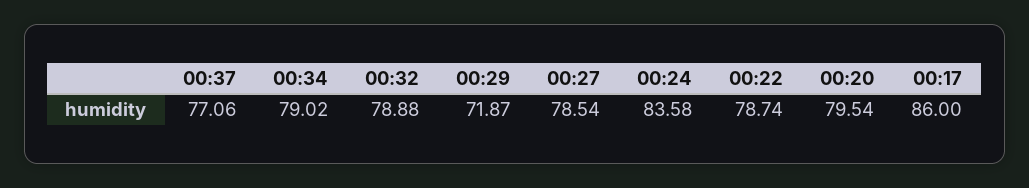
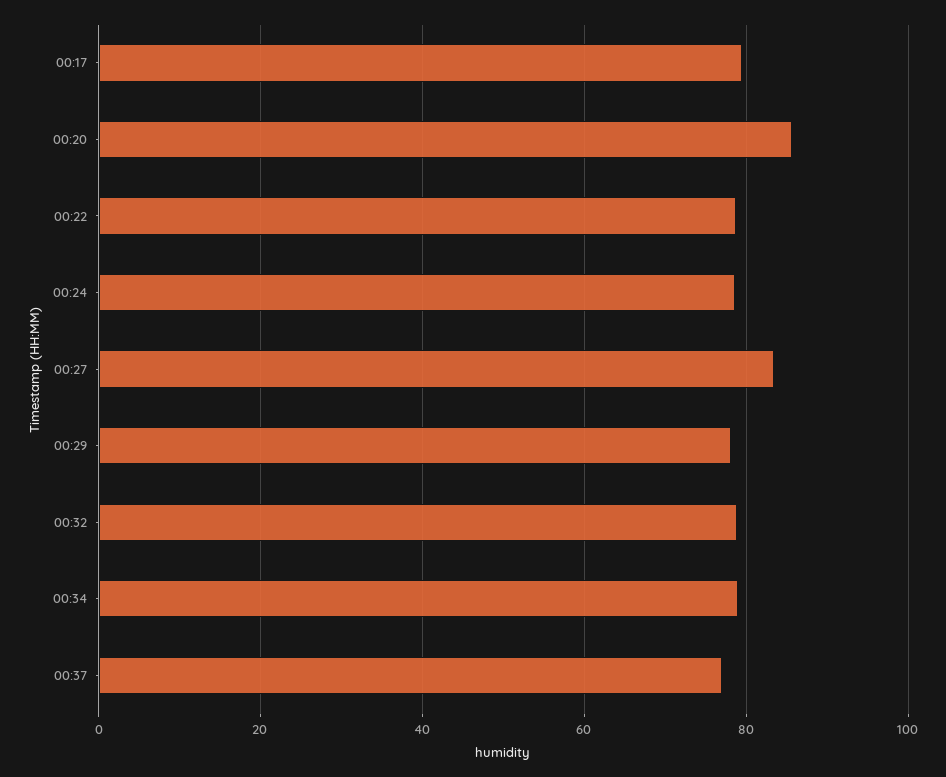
  {
    "00:37": 77.06,
    "00:34": 79.02,
    "00:32": 78.88,
-   "00:29": 71.87,
+   "00:29": 78,
-   "00:27": 78.54,
+   "00:27": 84,
-   "00:24": 83.58,
+   "00:24": 78,
    "00:22": 78.74,
-   "00:20": 79.54,
+   "00:20": 86,
-   "00:17": 86
+   "00:17": 80
  }

